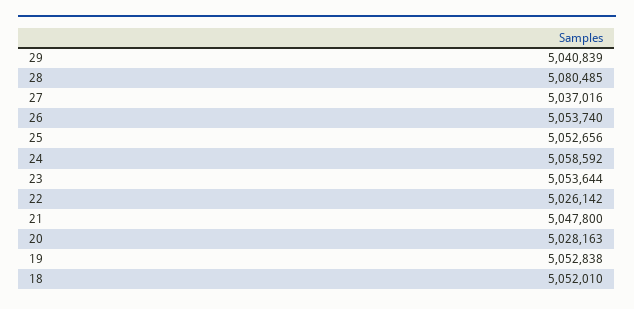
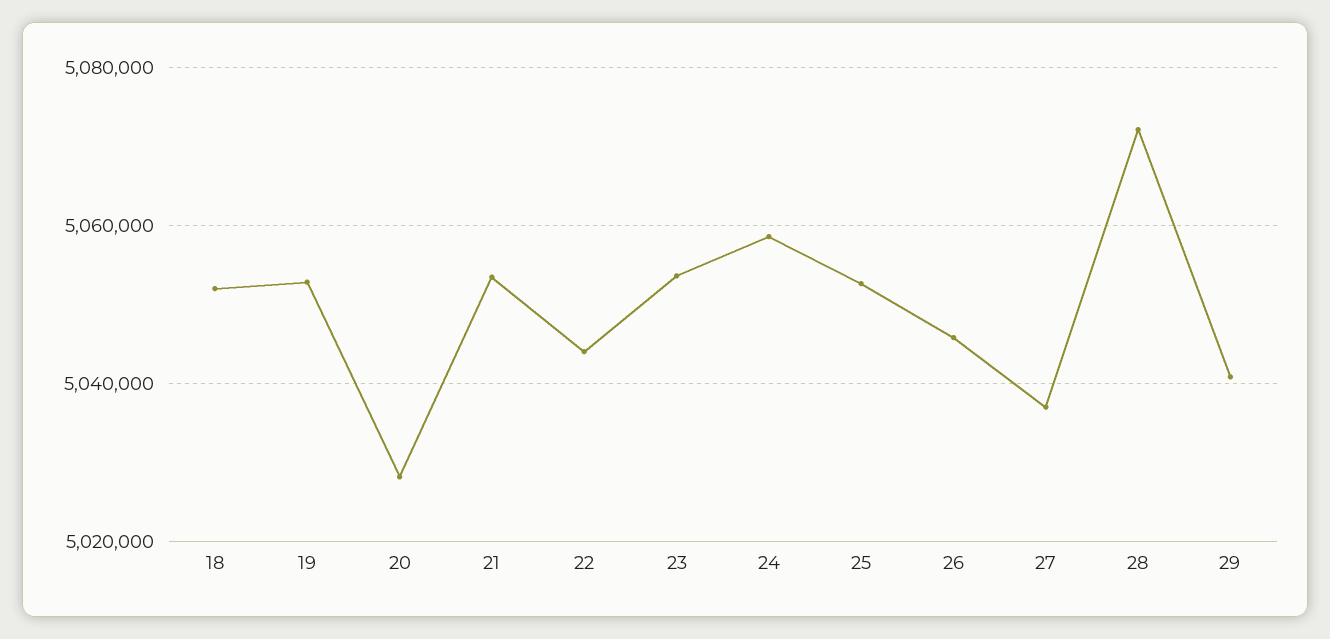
  {
    "29": 5040839,
-   "28": 5080485,
+   "28": 5072000,
    "27": 5037016,
-   "26": 5053740,
+   "26": 5046000,
    "25": 5052656,
    "24": 5058592,
    "23": 5053644,
-   "22": 5026142,
+   "22": 5044000,
-   "21": 5047800,
+   "21": 5054000,
    "20": 5028163,
    "19": 5052838,
    "18": 5052010
  }

